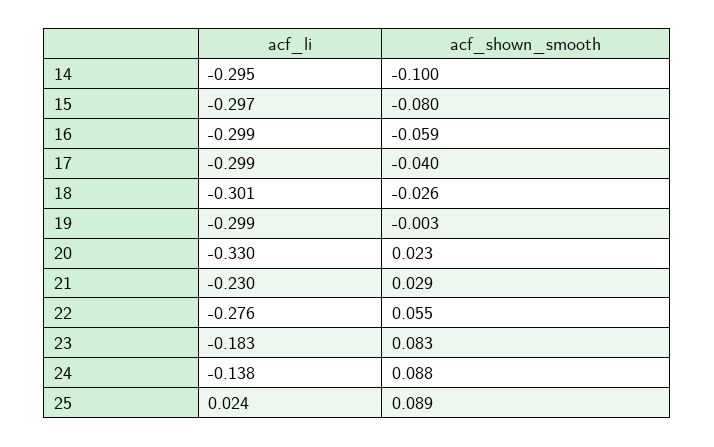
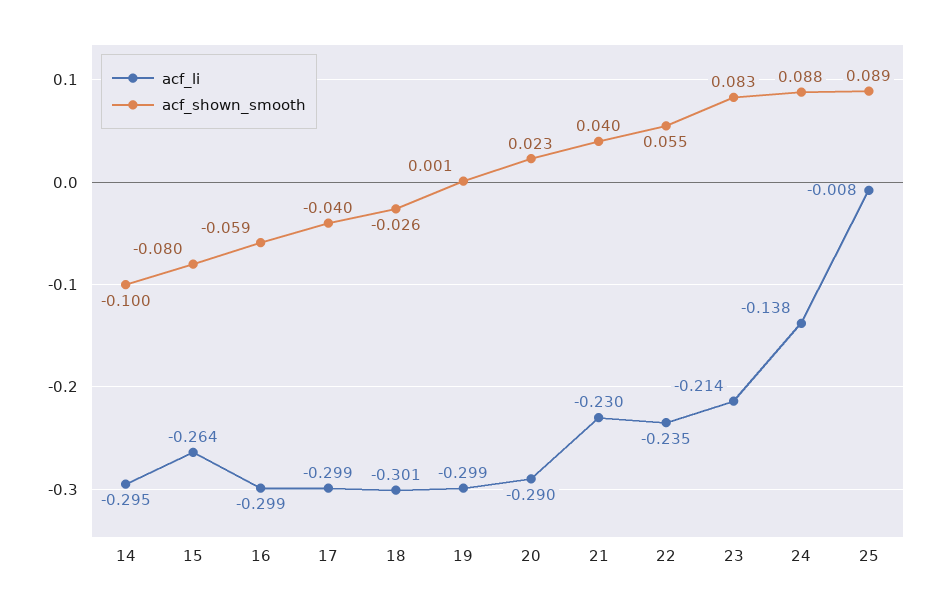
  {
    "acf_li": {
      "14": -0.295,
-     "15": -0.297,
+     "15": -0.264,
      "16": -0.299,
      "17": -0.299,
      "18": -0.301,
      "19": -0.299,
-     "20": -0.33,
+     "20": -0.29,
      "21": -0.23,
-     "22": -0.276,
+     "22": -0.235,
-     "23": -0.183,
+     "23": -0.214,
      "24": -0.138,
-     "25": 0.024
+     "25": -0.008
    },
    "acf_shown_smooth": {
      "14": -0.1,
      "15": -0.08,
      "16": -0.059,
      "17": -0.04,
      "18": -0.026,
-     "19": -0.003,
+     "19": 0.001,
      "20": 0.023,
-     "21": 0.029,
+     "21": 0.04,
      "22": 0.055,
      "23": 0.083,
      "24": 0.088,
      "25": 0.089
    }
  }

